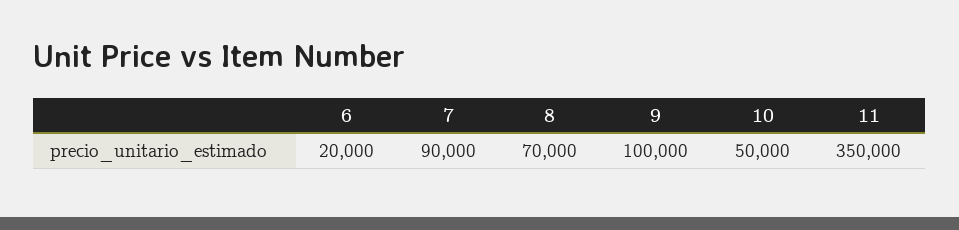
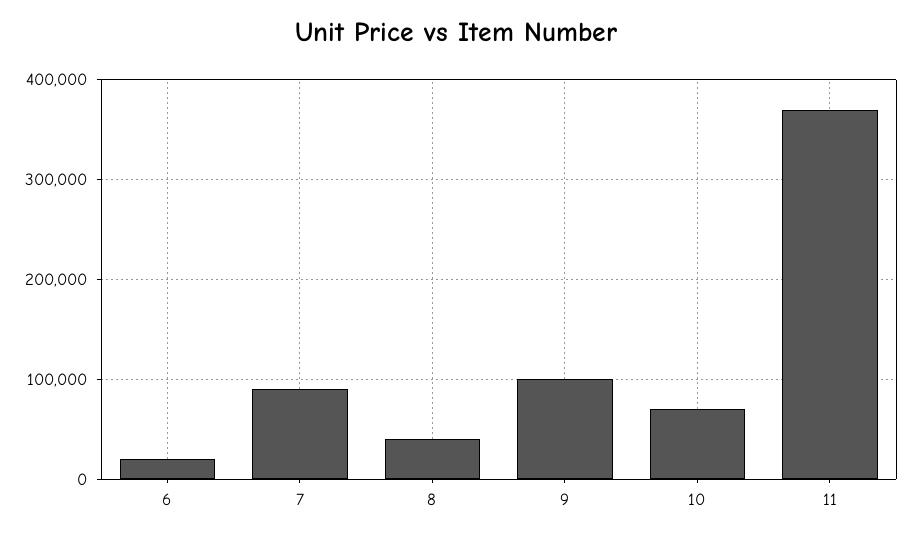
  {
    "6": 20000,
    "7": 90000,
-   "8": 70000,
+   "8": 40000,
    "9": 100000,
-   "10": 50000,
+   "10": 70000,
-   "11": 350000
+   "11": 370000
  }

